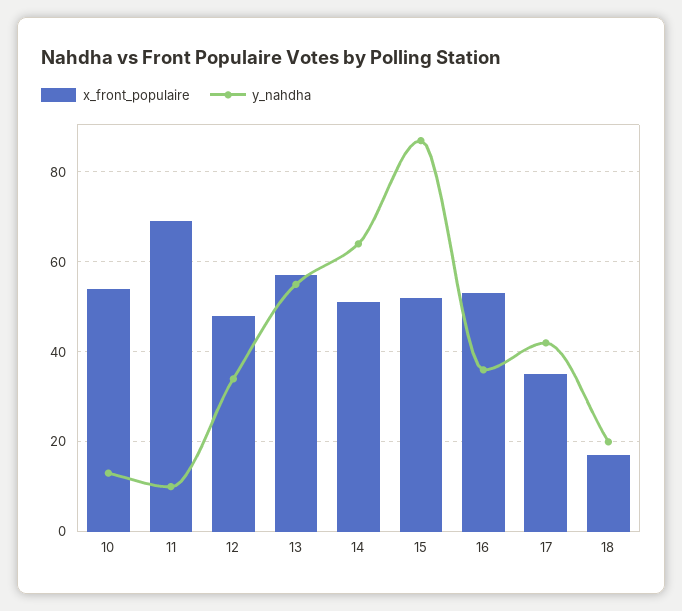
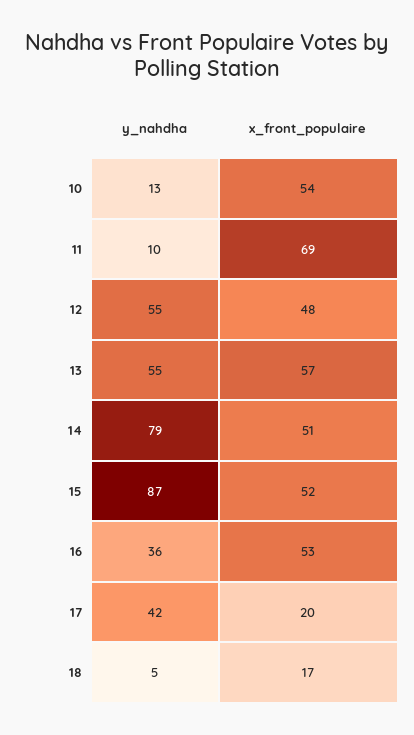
  {
    "x_front_populaire": {
      "10": 54,
      "11": 69,
      "12": 48,
      "13": 57,
      "14": 51,
      "15": 52,
      "16": 53,
-     "17": 35,
+     "17": 20,
      "18": 17
    },
    "y_nahdha": {
      "10": 13,
      "11": 10,
-     "12": 35,
+     "12": 55,
      "13": 55,
-     "14": 65,
+     "14": 79,
      "15": 87,
      "16": 36,
      "17": 42,
-     "18": 20
+     "18": 5
    }
  }

